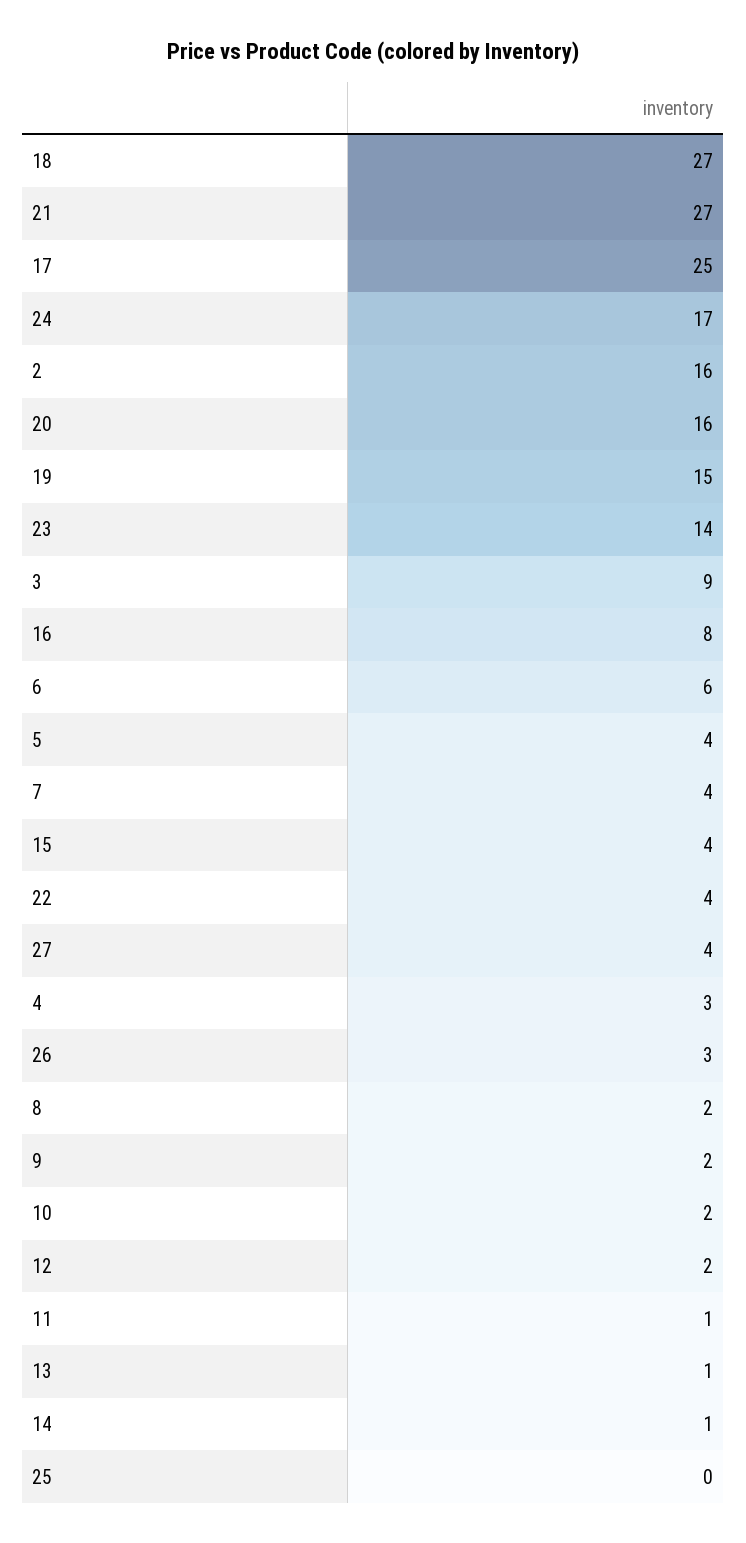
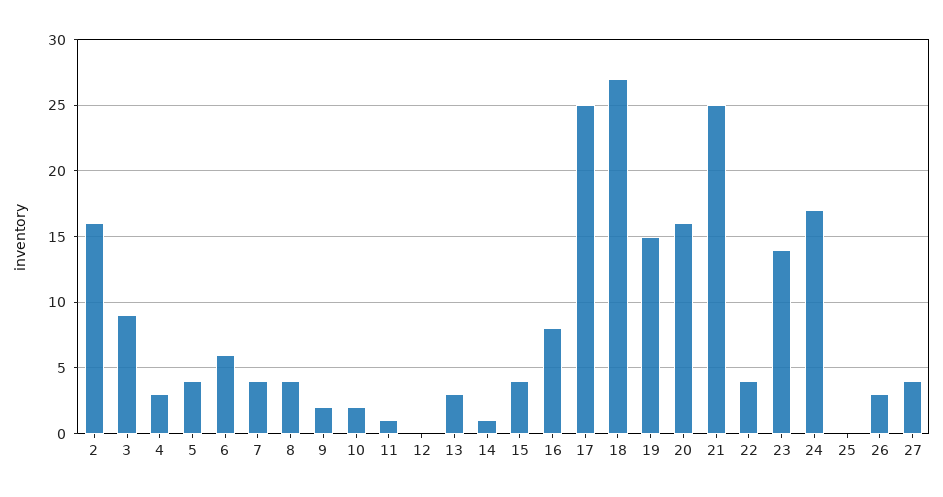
  {
    "18": 27,
-   "21": 27,
+   "21": 25,
    "17": 25,
    "24": 17,
    "2": 16,
    "20": 16,
    "19": 15,
    "23": 14,
    "3": 9,
    "16": 8,
    "6": 6,
    "5": 4,
    "7": 4,
    "15": 4,
    "22": 4,
    "27": 4,
    "4": 3,
    "26": 3,
-   "8": 2,
+   "8": 4,
    "9": 2,
    "10": 2,
-   "12": 2,
+   "12": 0,
    "11": 1,
-   "13": 1,
+   "13": 3,
    "14": 1,
    "25": 0
  }

